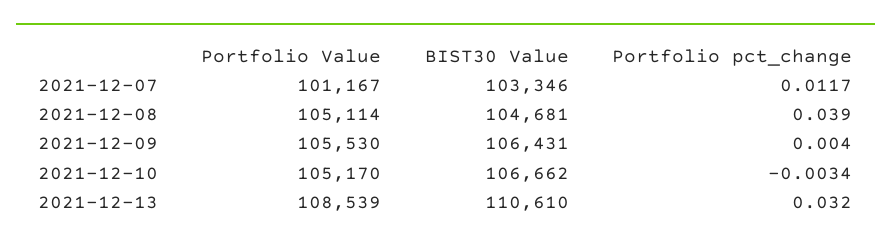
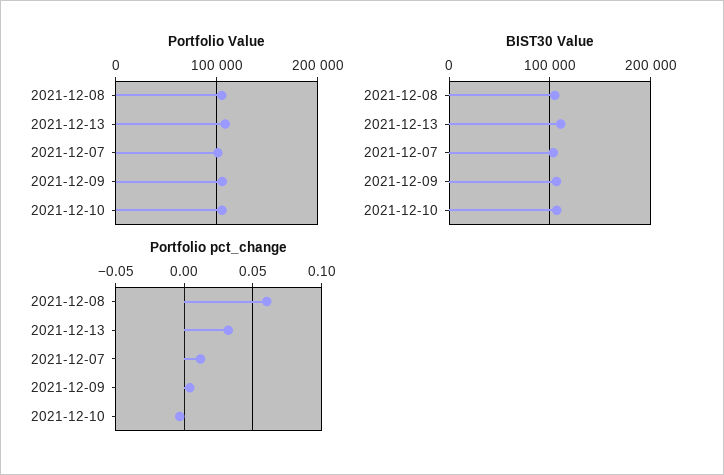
  {
    "Portfolio Value": {
      "2021-12-07": 101167,
      "2021-12-08": 105114,
      "2021-12-09": 105530,
      "2021-12-10": 105170,
      "2021-12-13": 108539
    },
    "BIST30 Value": {
      "2021-12-07": 103346,
      "2021-12-08": 104681,
      "2021-12-09": 106431,
      "2021-12-10": 106662,
      "2021-12-13": 110610
    },
    "Portfolio pct_change": {
      "2021-12-07": 0.0117,
-     "2021-12-08": 0.039,
+     "2021-12-08": 0.06,
      "2021-12-09": 0.004,
      "2021-12-10": -0.0034,
      "2021-12-13": 0.032
    }
  }

